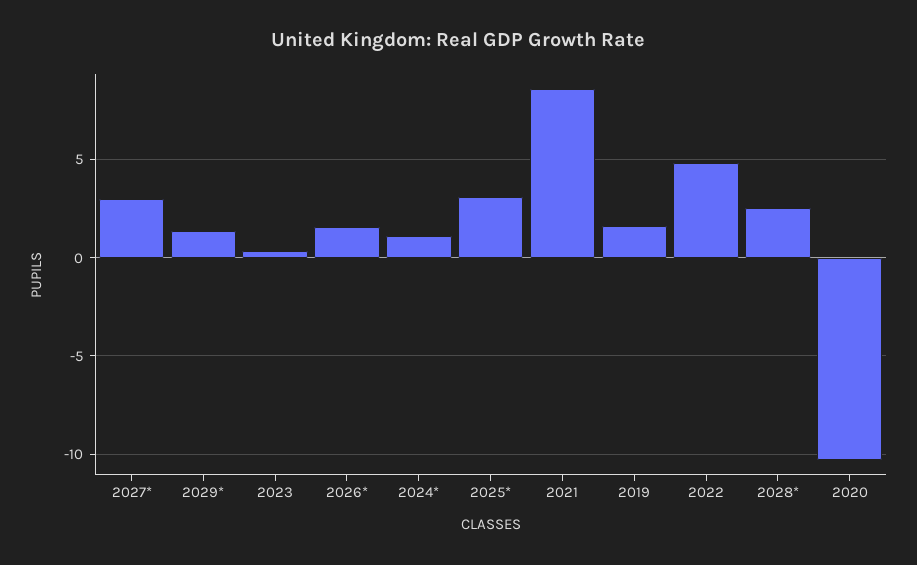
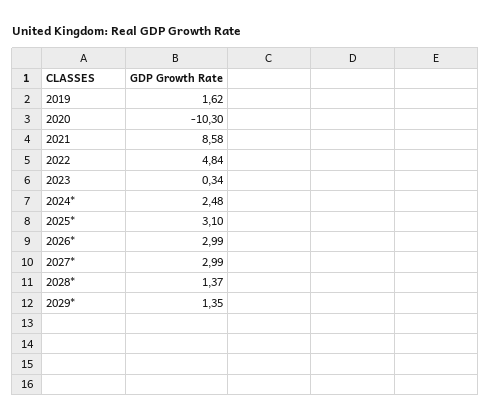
  {
    "2027*": 2.99,
    "2029*": 1.35,
    "2023": 0.34,
-   "2026*": 1.5,
+   "2026*": 2.99,
-   "2024*": 1,
+   "2024*": 2.48,
    "2025*": 3.1,
    "2021": 8.58,
    "2019": 1.62,
    "2022": 4.84,
-   "2028*": 2.5,
+   "2028*": 1.37,
    "2020": -10.3
  }

